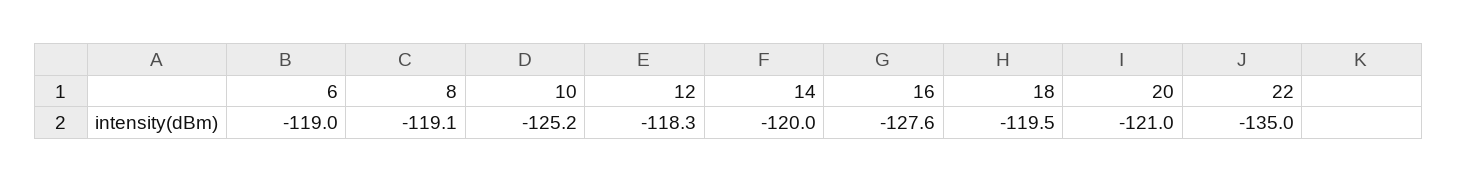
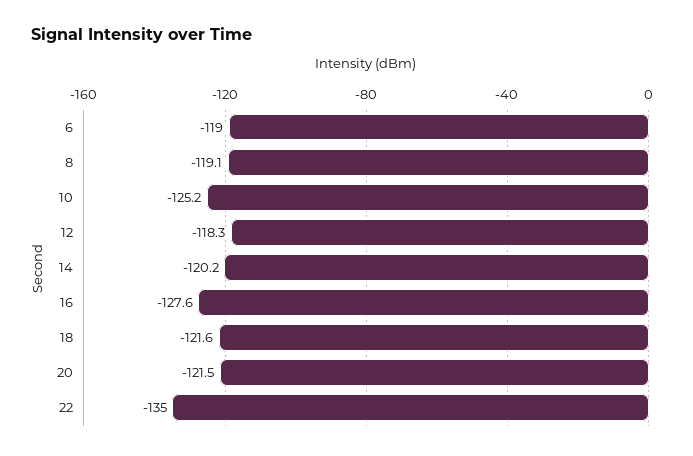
  {
    "6": -119,
    "8": -119.1,
    "10": -125.2,
    "12": -118.3,
-   "14": -120,
+   "14": -120.2,
    "16": -127.6,
-   "18": -119.5,
+   "18": -121.6,
-   "20": -121,
+   "20": -121.5,
    "22": -135
  }

